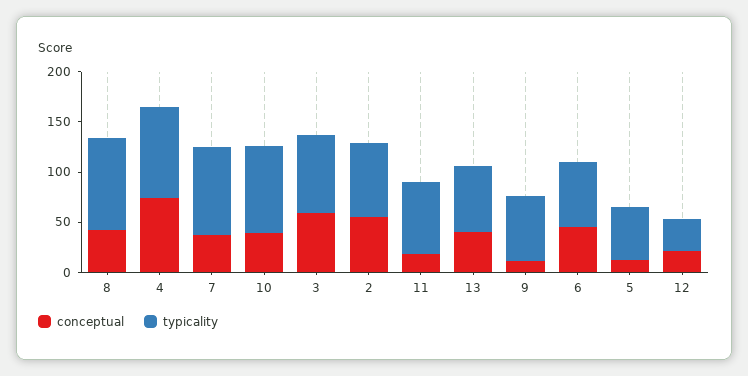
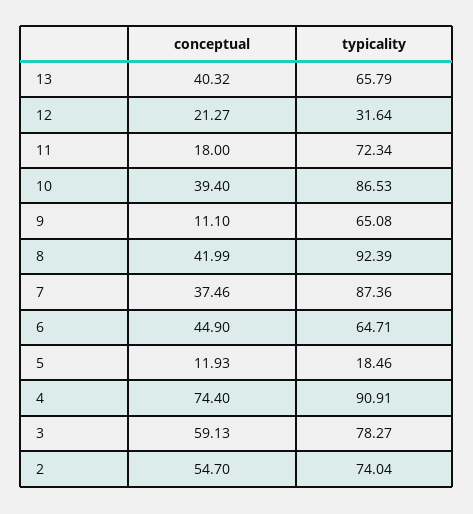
  {
    "conceptual": {
      "8": 41.99,
      "4": 74.4,
      "7": 37.46,
      "10": 39.4,
      "3": 59.13,
      "2": 54.7,
      "11": 18,
      "13": 40.32,
      "9": 11.1,
      "6": 44.9,
      "5": 11.93,
      "12": 21.27
    },
    "typicality": {
      "8": 92.39,
      "4": 90.91,
      "7": 87.36,
      "10": 86.53,
      "3": 78.27,
      "2": 74.04,
      "11": 72.34,
      "13": 65.79,
      "9": 65.08,
      "6": 64.71,
-     "5": 50,
+     "5": 18.46,
      "12": 31.64
    }
  }

